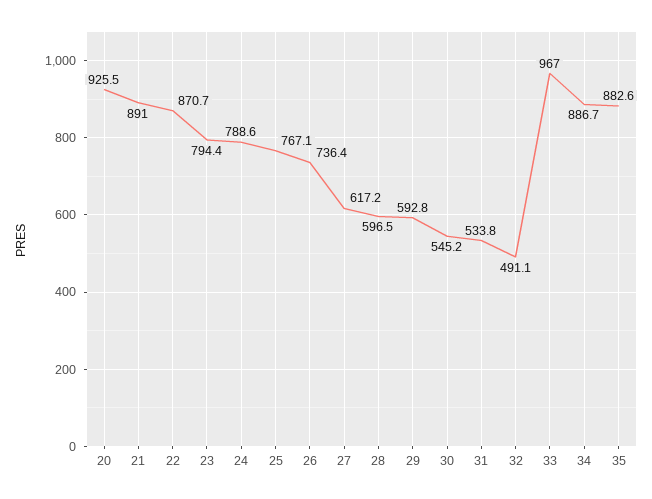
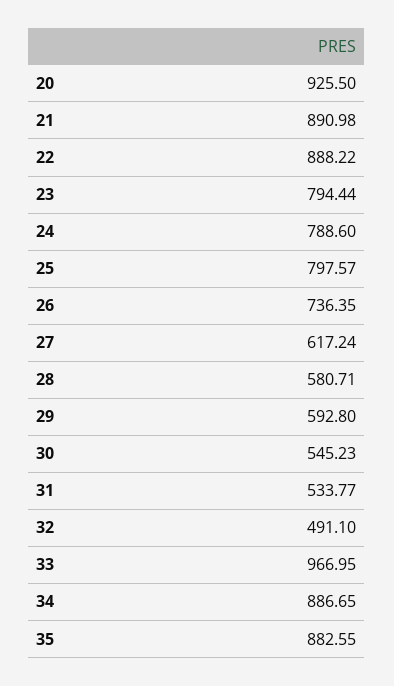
  {
    "20": 925.5,
    "21": 890.98,
-   "22": 870.7,
+   "22": 888.22,
    "23": 794.44,
    "24": 788.6,
-   "25": 767.1,
+   "25": 797.57,
    "26": 736.35,
    "27": 617.24,
-   "28": 596.5,
+   "28": 580.71,
    "29": 592.8,
    "30": 545.23,
    "31": 533.77,
    "32": 491.1,
    "33": 966.95,
    "34": 886.65,
    "35": 882.55
  }

